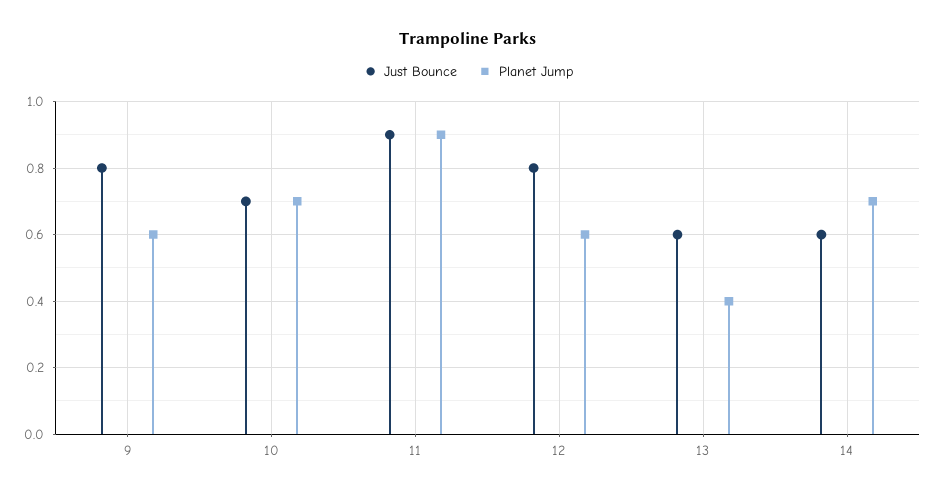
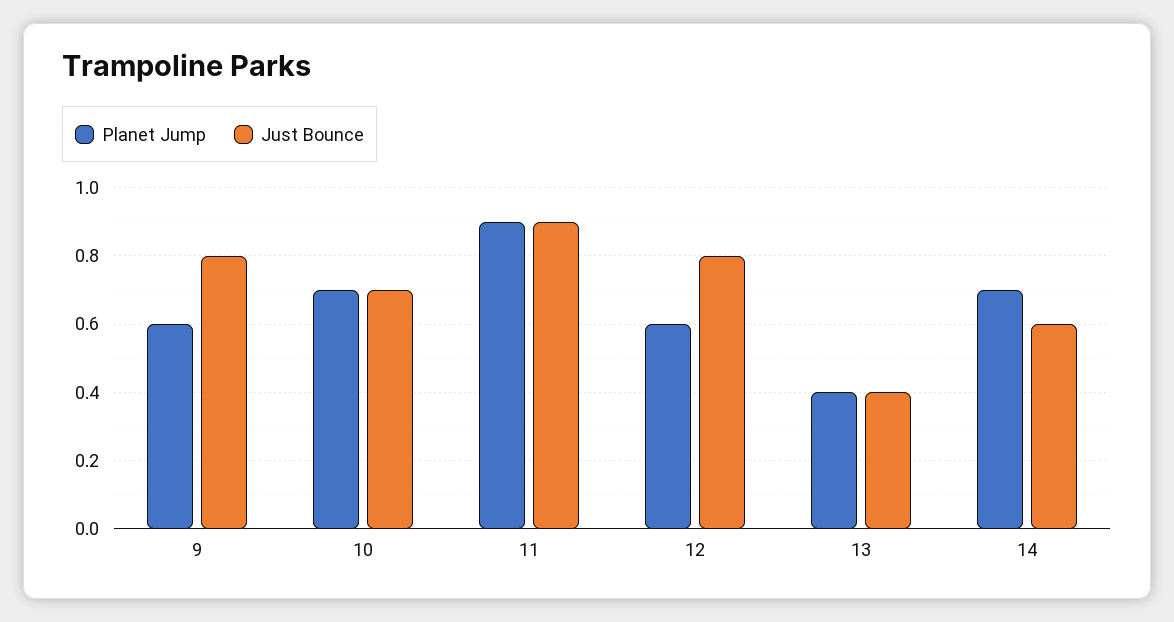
  {
    "Just Bounce": {
      "9": 0.8,
      "10": 0.7,
      "11": 0.9,
      "12": 0.8,
-     "13": 0.6,
+     "13": 0.4,
      "14": 0.6
    },
    "Planet Jump": {
      "9": 0.6,
      "10": 0.7,
      "11": 0.9,
      "12": 0.6,
      "13": 0.4,
      "14": 0.7
    }
  }

